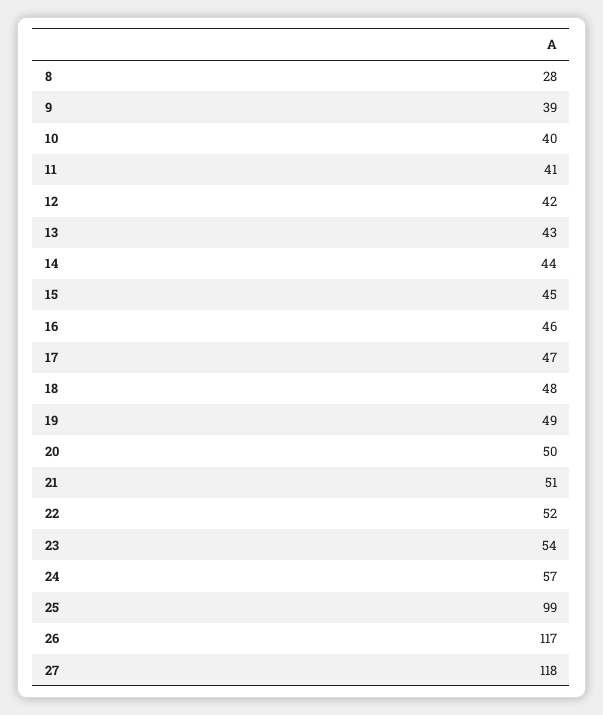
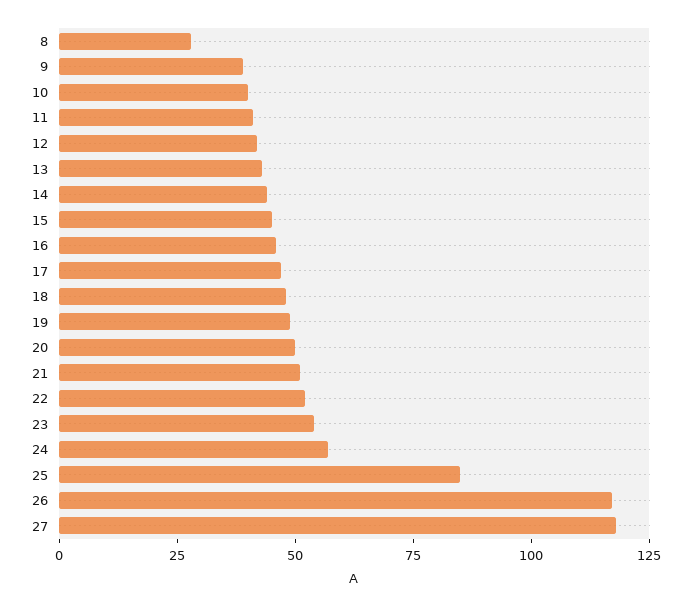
  {
    "8": 28,
    "9": 39,
    "10": 40,
    "11": 41,
    "12": 42,
    "13": 43,
    "14": 44,
    "15": 45,
    "16": 46,
    "17": 47,
    "18": 48,
    "19": 49,
    "20": 50,
    "21": 51,
    "22": 52,
    "23": 54,
    "24": 57,
-   "25": 99,
+   "25": 85,
    "26": 117,
    "27": 118
  }

